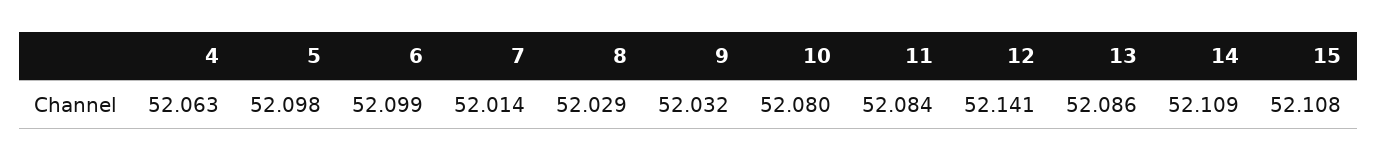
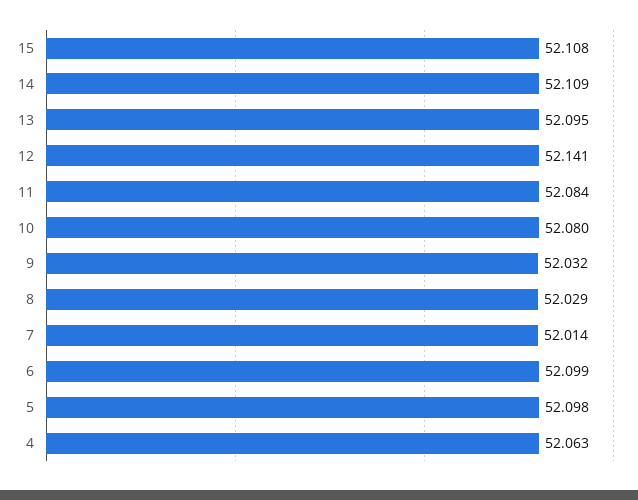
  {
    "4": 52.063,
    "5": 52.098,
    "6": 52.099,
    "7": 52.014,
    "8": 52.029,
    "9": 52.032,
    "10": 52.08,
    "11": 52.084,
    "12": 52.141,
-   "13": 52.086,
+   "13": 52.095,
    "14": 52.109,
    "15": 52.108
  }

